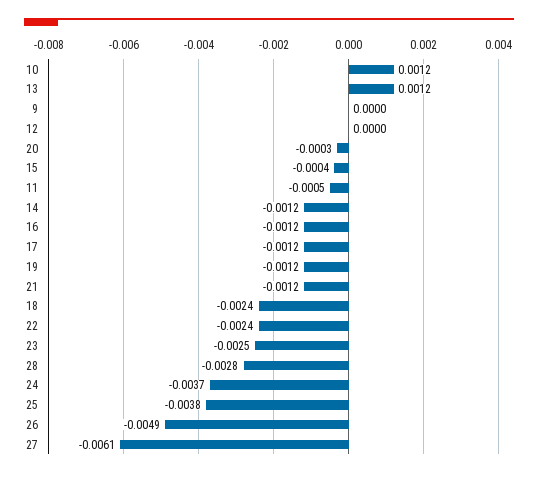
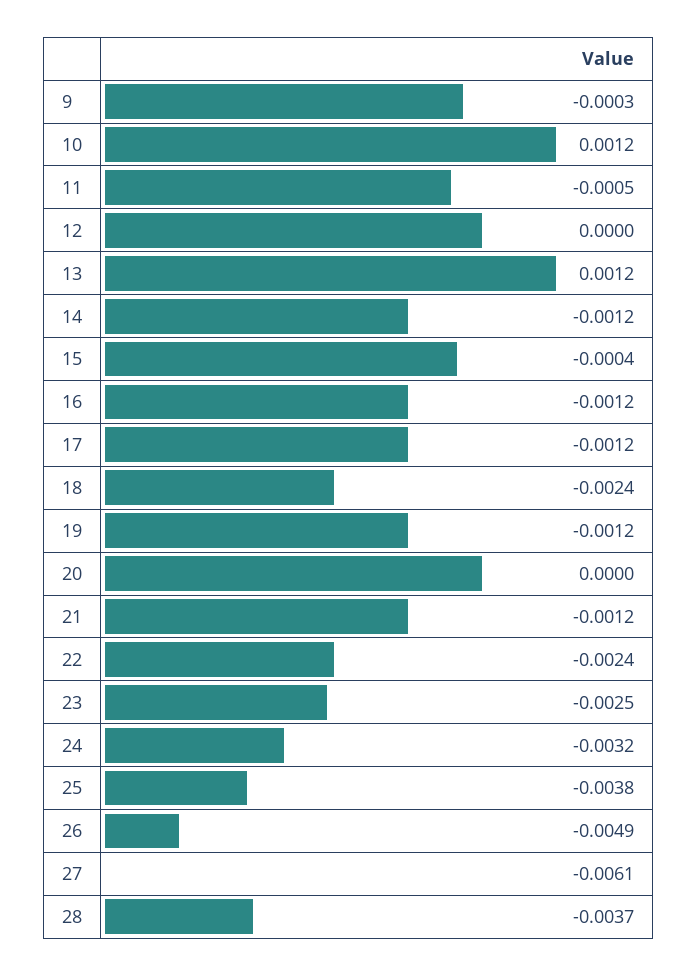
  {
    "10": 0.0012,
    "13": 0.0012,
-   "9": 0,
+   "9": -0.0003,
    "12": 0,
-   "20": -0.0003,
+   "20": 0,
    "15": -0.0004,
    "11": -0.0005,
    "14": -0.0012,
    "16": -0.0012,
    "17": -0.0012,
    "19": -0.0012,
    "21": -0.0012,
    "18": -0.0024,
    "22": -0.0024,
    "23": -0.0025,
-   "28": -0.0028,
+   "28": -0.0037,
-   "24": -0.0037,
+   "24": -0.0032,
    "25": -0.0038,
    "26": -0.0049,
    "27": -0.0061
  }

